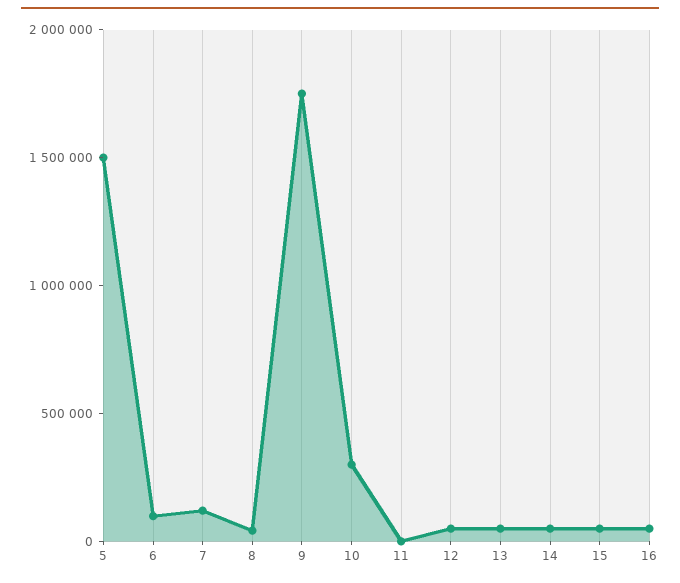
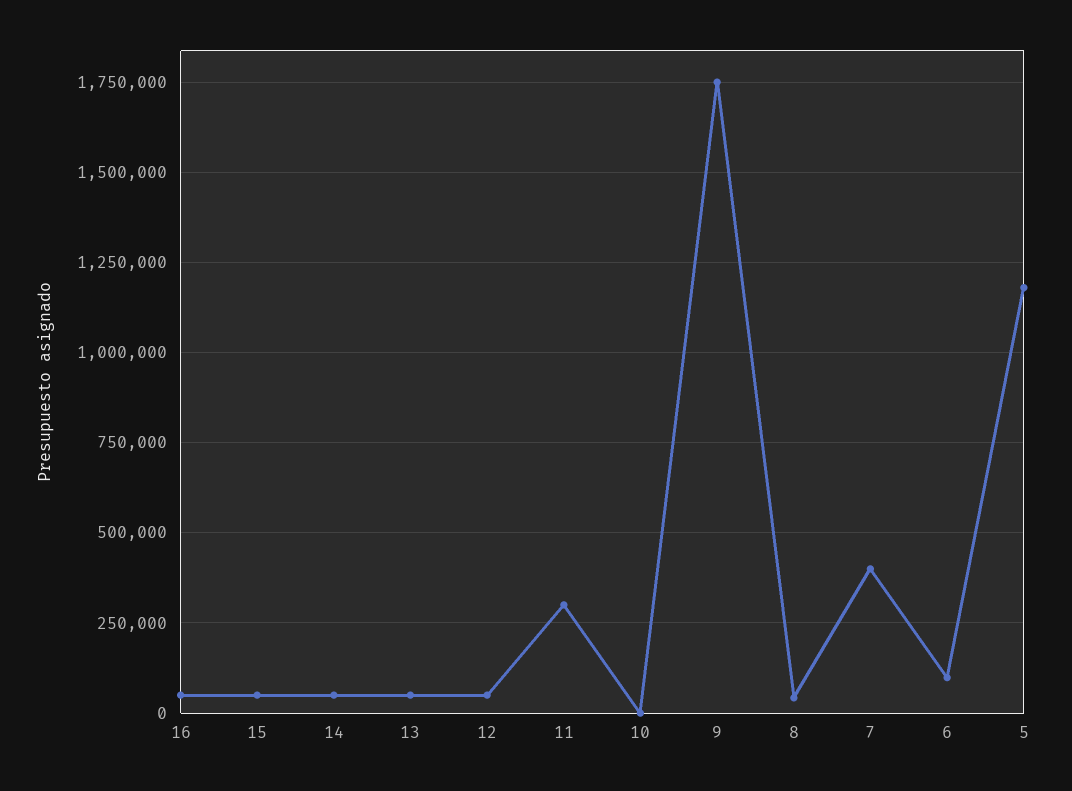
  {
-   "5": 1500000,
+   "5": 1175000,
    "6": 100000,
-   "7": 100000,
+   "7": 400000,
    "8": 50000,
    "9": 1750000,
-   "10": 300000,
+   "10": 0,
-   "11": 0,
+   "11": 300000,
    "12": 50000,
    "13": 50000,
    "14": 50000,
    "15": 50000,
    "16": 50000
  }

